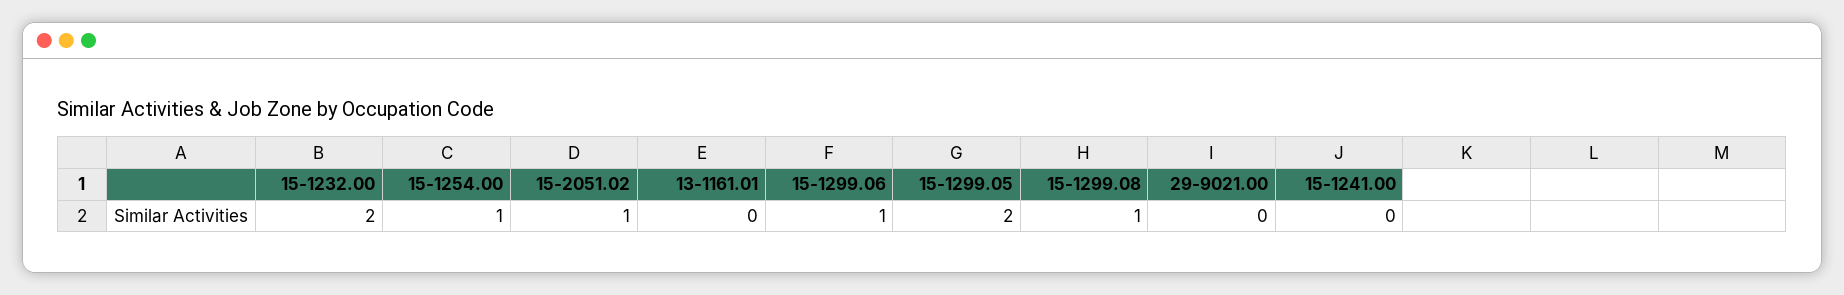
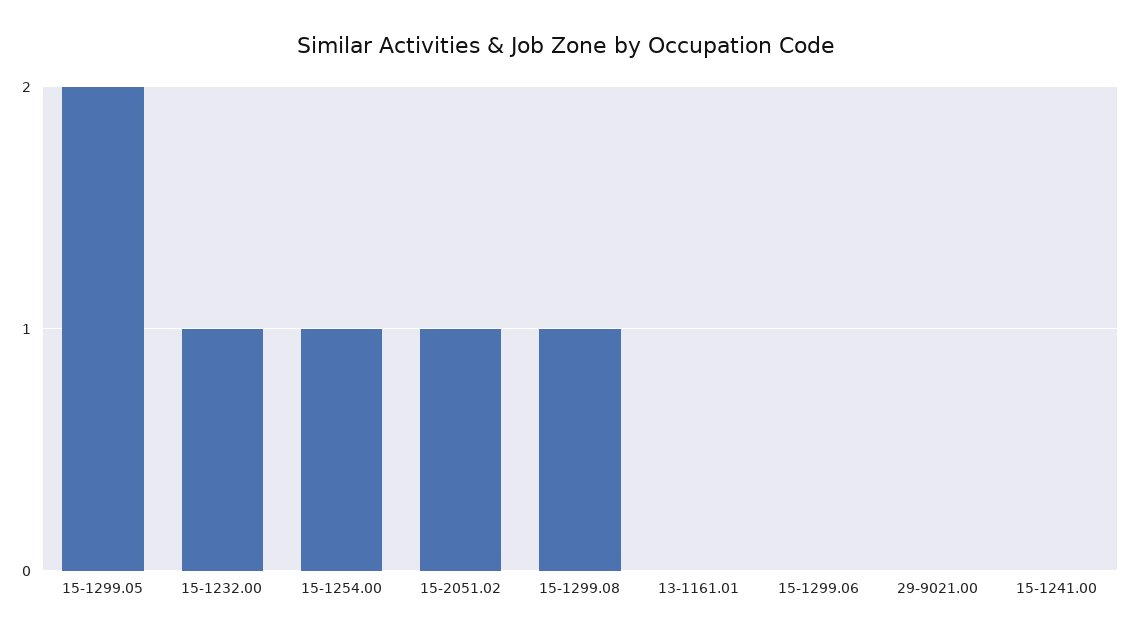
  {
-   "15-1232.00": 2,
+   "15-1232.00": 1,
    "15-1254.00": 1,
    "15-2051.02": 1,
    "13-1161.01": 0,
-   "15-1299.06": 1,
+   "15-1299.06": 0,
    "15-1299.05": 2,
    "15-1299.08": 1,
    "29-9021.00": 0,
    "15-1241.00": 0
  }

